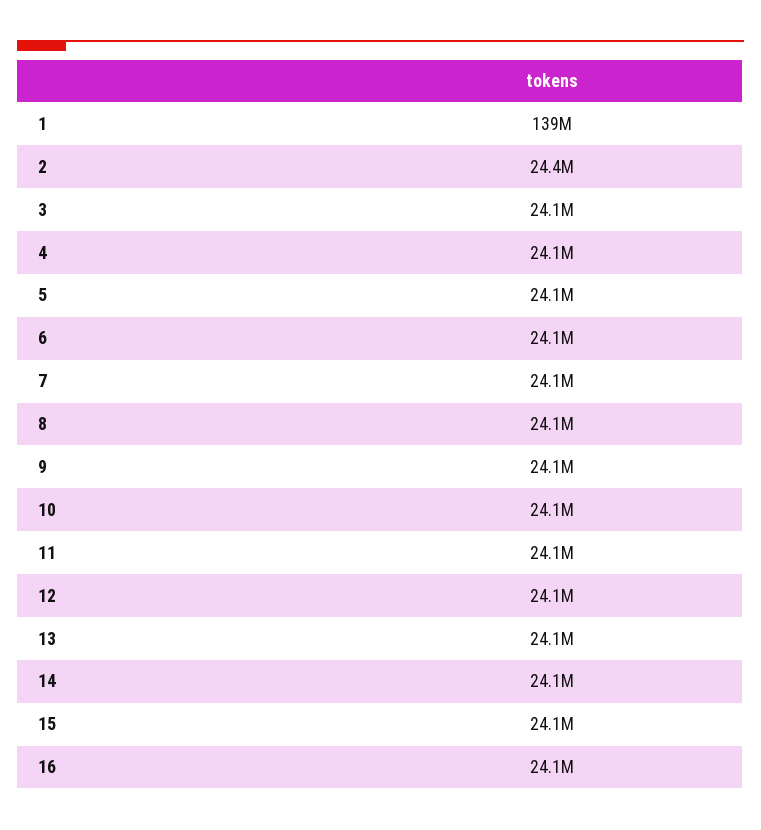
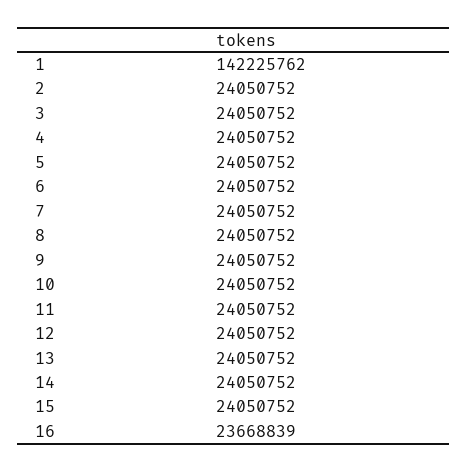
  {
-   "1": 139000000,
+   "1": 142225762,
-   "2": 24400000,
+   "2": 24050752,
    "3": 24050752,
    "4": 24050752,
    "5": 24050752,
    "6": 24050752,
    "7": 24050752,
    "8": 24050752,
    "9": 24050752,
    "10": 24050752,
    "11": 24050752,
    "12": 24050752,
    "13": 24050752,
    "14": 24050752,
    "15": 24050752,
-   "16": 24100000
+   "16": 23668839
  }

